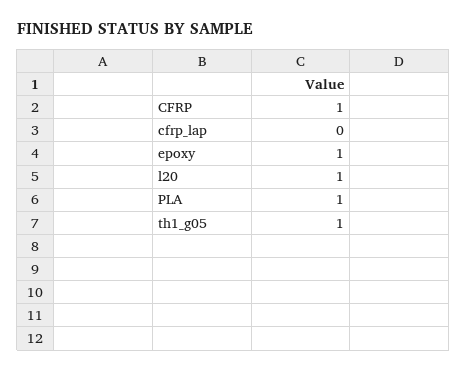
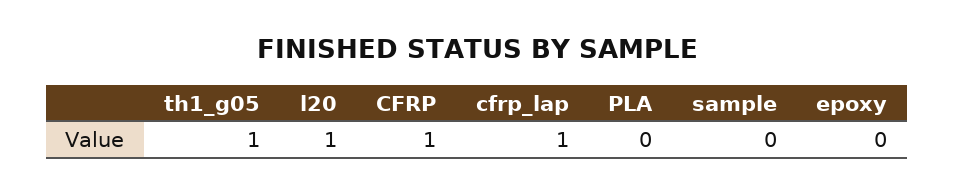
  {
    "CFRP": 1,
-   "cfrp_lap": 0,
+   "cfrp_lap": 1,
-   "epoxy": 1,
+   "epoxy": 0,
    "l20": 1,
-   "PLA": 1,
+   "PLA": 0,
-   "th1_g05": 1
+   "th1_g05": 1,
+   "sample": 0
  }

